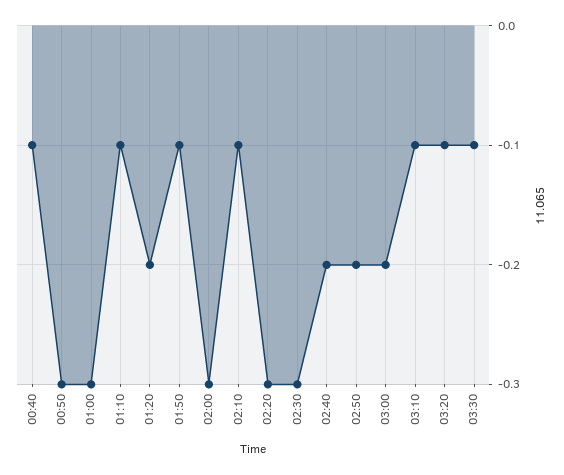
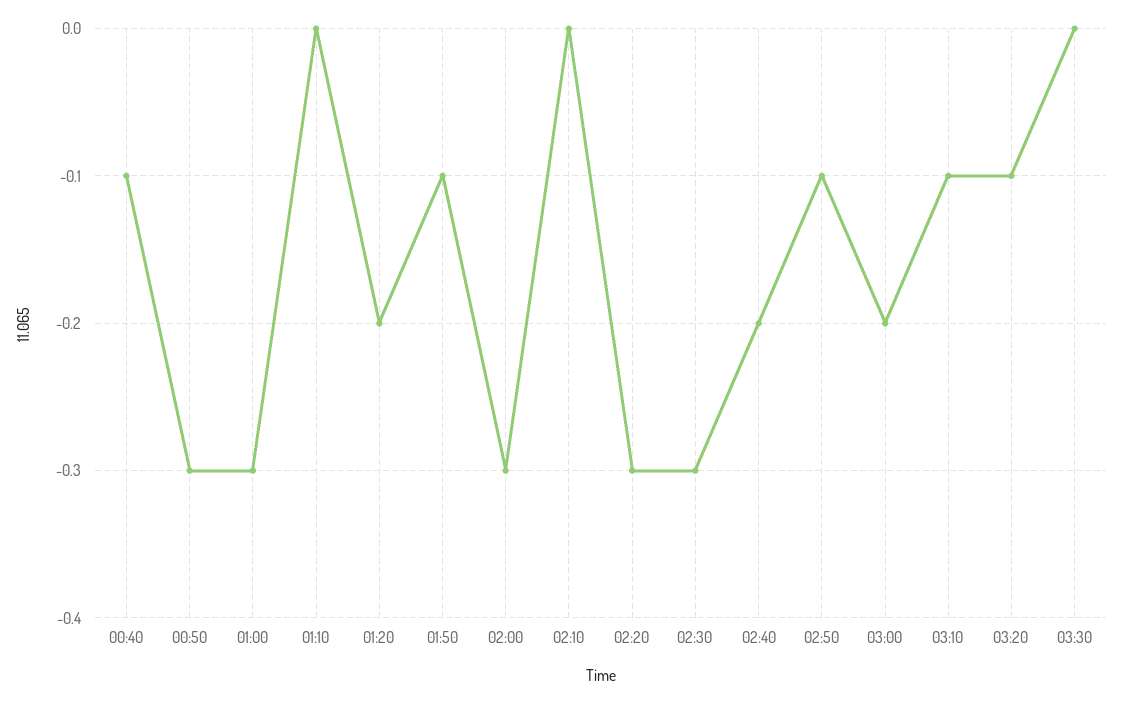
  {
    "00:40": -0.1,
    "00:50": -0.3,
    "01:00": -0.3,
-   "01:10": -0.1,
+   "01:10": 0,
    "01:20": -0.2,
    "01:50": -0.1,
    "02:00": -0.3,
-   "02:10": -0.1,
+   "02:10": 0,
    "02:20": -0.3,
    "02:30": -0.3,
    "02:40": -0.2,
-   "02:50": -0.2,
+   "02:50": -0.1,
    "03:00": -0.2,
    "03:10": -0.1,
    "03:20": -0.1,
-   "03:30": -0.1
+   "03:30": 0
  }

